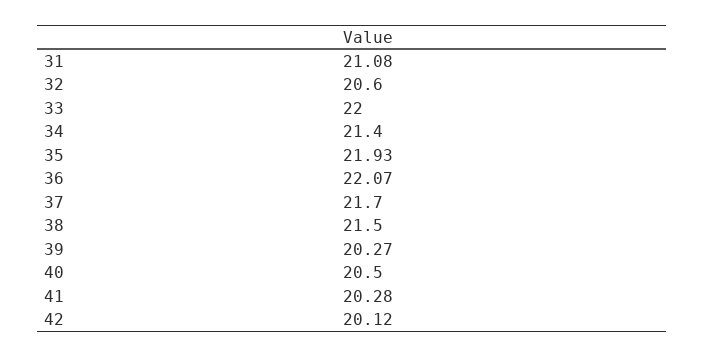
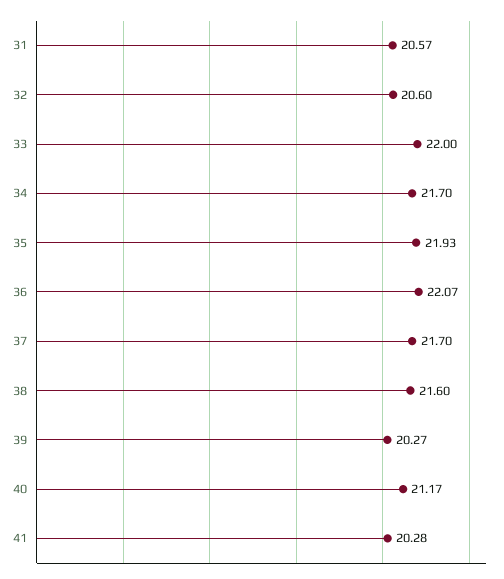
  {
-   "31": 21.08,
+   "31": 20.57,
    "32": 20.6,
    "33": 22,
-   "34": 21.4,
+   "34": 21.7,
    "35": 21.93,
    "36": 22.07,
    "37": 21.7,
-   "38": 21.5,
+   "38": 21.6,
    "39": 20.27,
-   "40": 20.5,
+   "40": 21.17,
-   "41": 20.28,
+   "41": 20.28
-   "42": 20.12
  }

